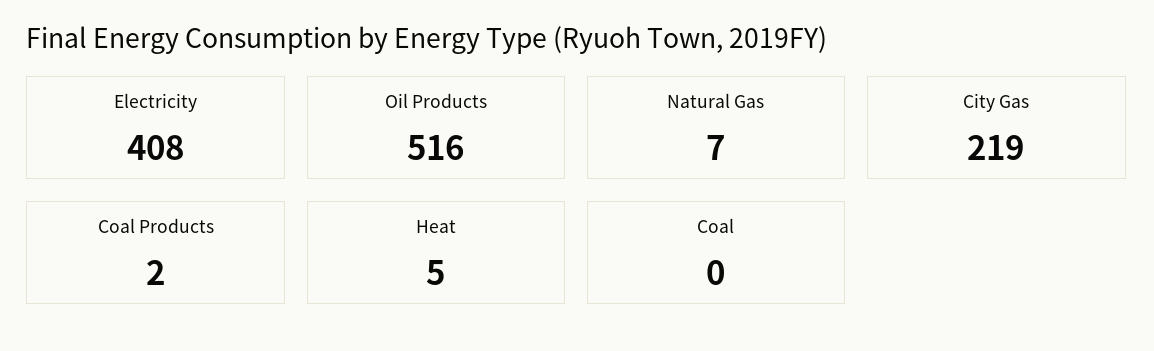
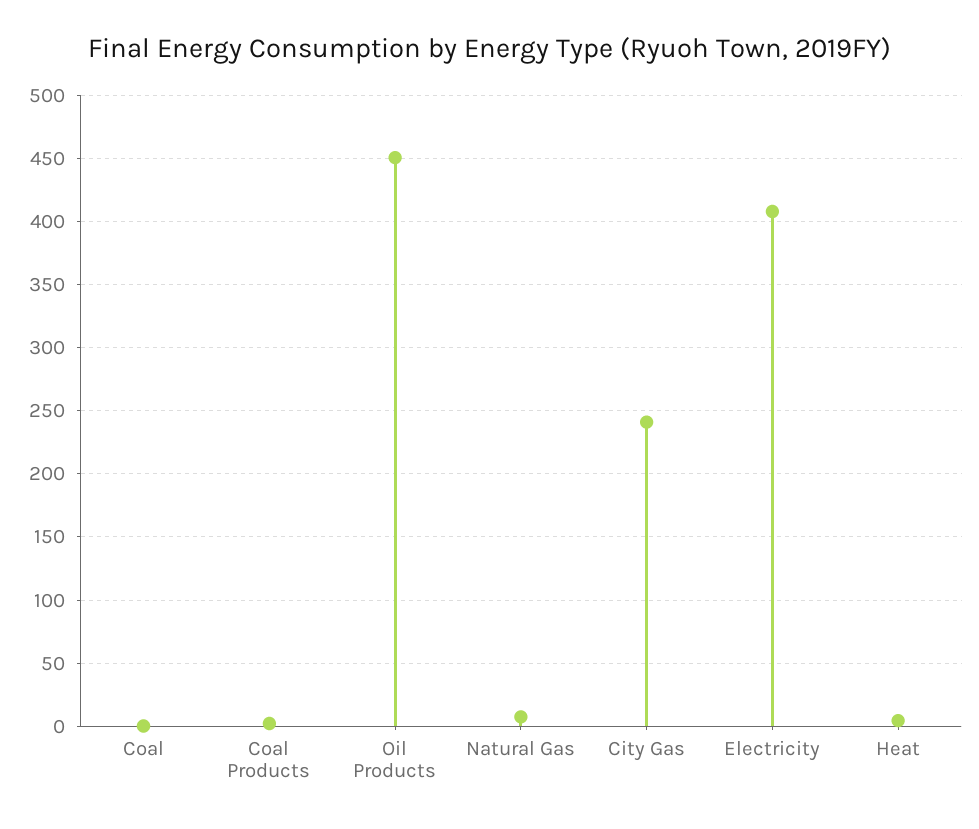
  {
    "Electricity": 408,
-   "Oil Products": 516,
+   "Oil Products": 450,
    "Natural Gas": 7,
-   "City Gas": 219,
+   "City Gas": 240,
    "Coal Products": 2,
    "Heat": 5,
    "Coal": 0
  }

